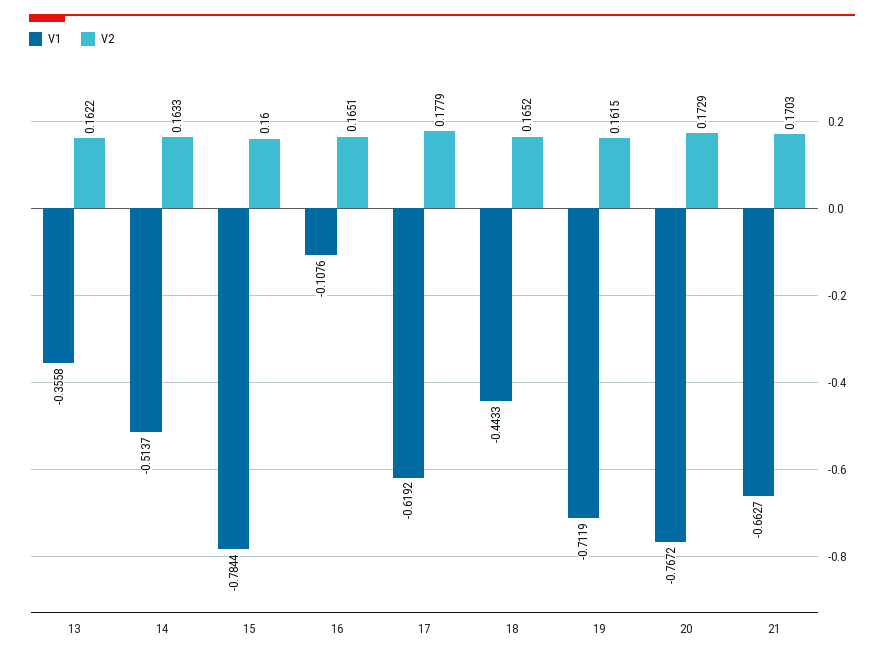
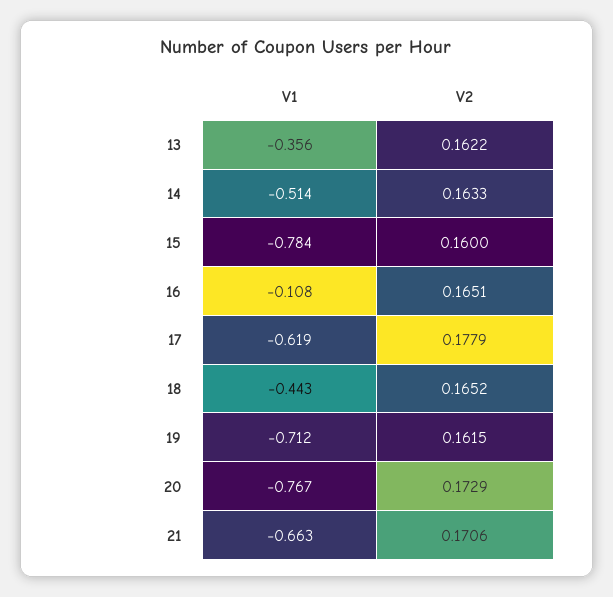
  {
    "V1": {
      "13": -0.3558,
      "14": -0.5137,
      "15": -0.7844,
      "16": -0.1076,
      "17": -0.6192,
      "18": -0.4433,
      "19": -0.7119,
      "20": -0.7672,
      "21": -0.6627
    },
    "V2": {
      "13": 0.1622,
      "14": 0.1633,
      "15": 0.16,
      "16": 0.1651,
      "17": 0.1779,
      "18": 0.1652,
      "19": 0.1615,
      "20": 0.1729,
-     "21": 0.1703
+     "21": 0.1706
    }
  }

